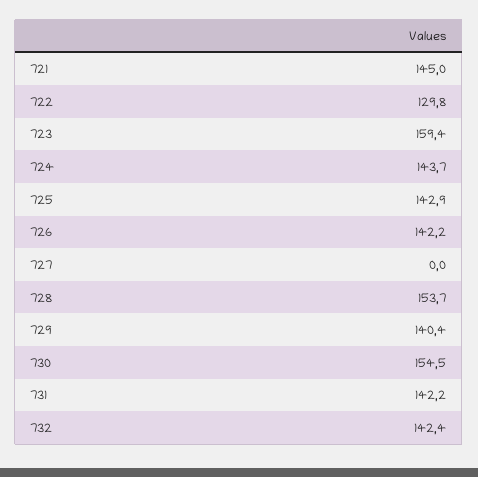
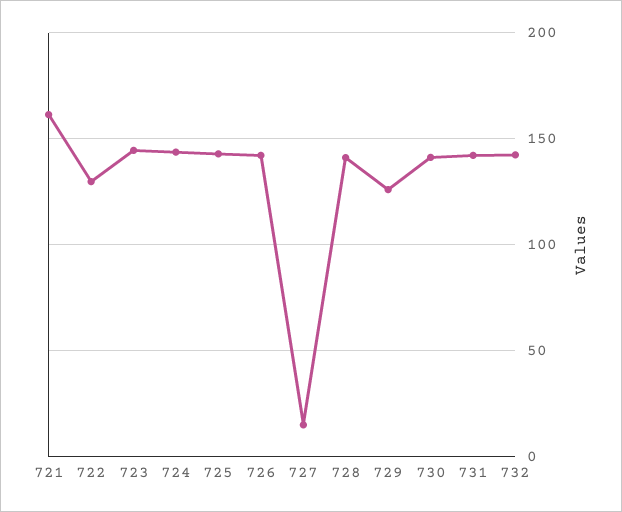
  {
-   "721": 145,
+   "721": 160,
    "722": 129.8,
-   "723": 159.4,
+   "723": 145,
    "724": 143.7,
    "725": 142.9,
    "726": 142.2,
-   "727": 0,
+   "727": 15,
-   "728": 153.7,
+   "728": 140,
-   "729": 140.4,
+   "729": 125,
-   "730": 154.5,
+   "730": 140,
    "731": 142.2,
    "732": 142.4
  }

